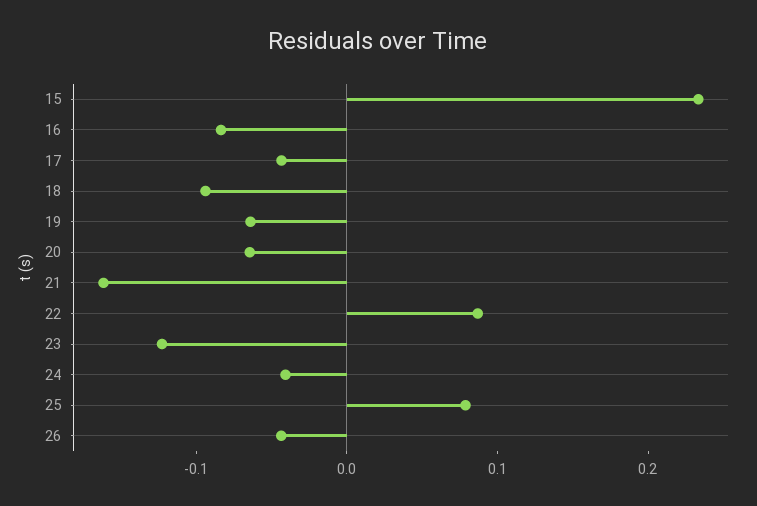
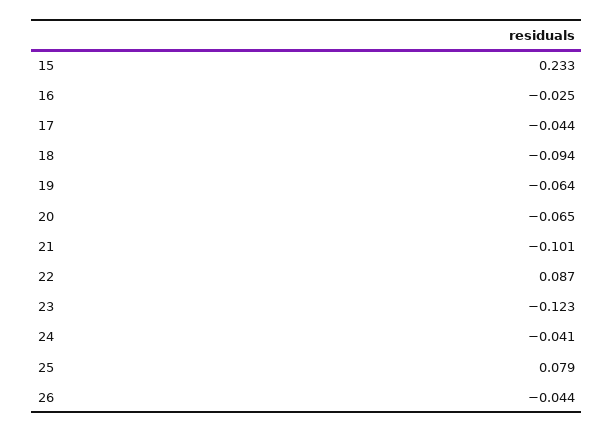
  {
    "15": 0.233,
-   "16": -0.08,
+   "16": -0.025,
    "17": -0.044,
    "18": -0.094,
    "19": -0.064,
    "20": -0.065,
-   "21": -0.16,
+   "21": -0.101,
    "22": 0.087,
    "23": -0.123,
    "24": -0.041,
    "25": 0.079,
    "26": -0.044
  }

